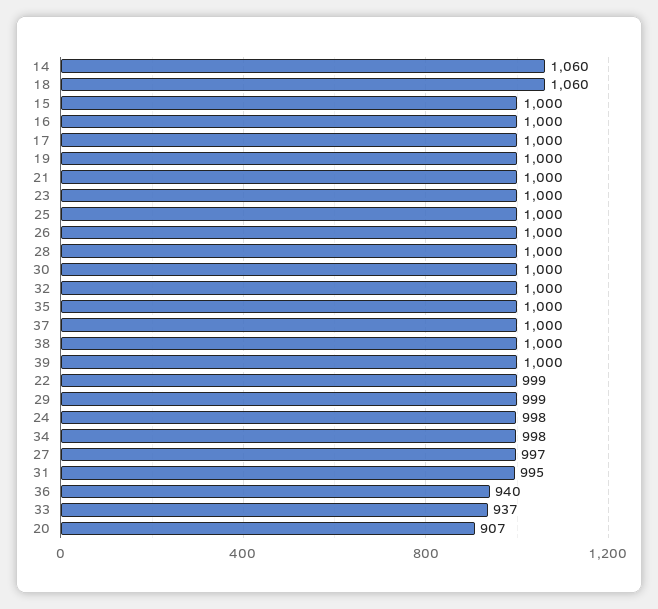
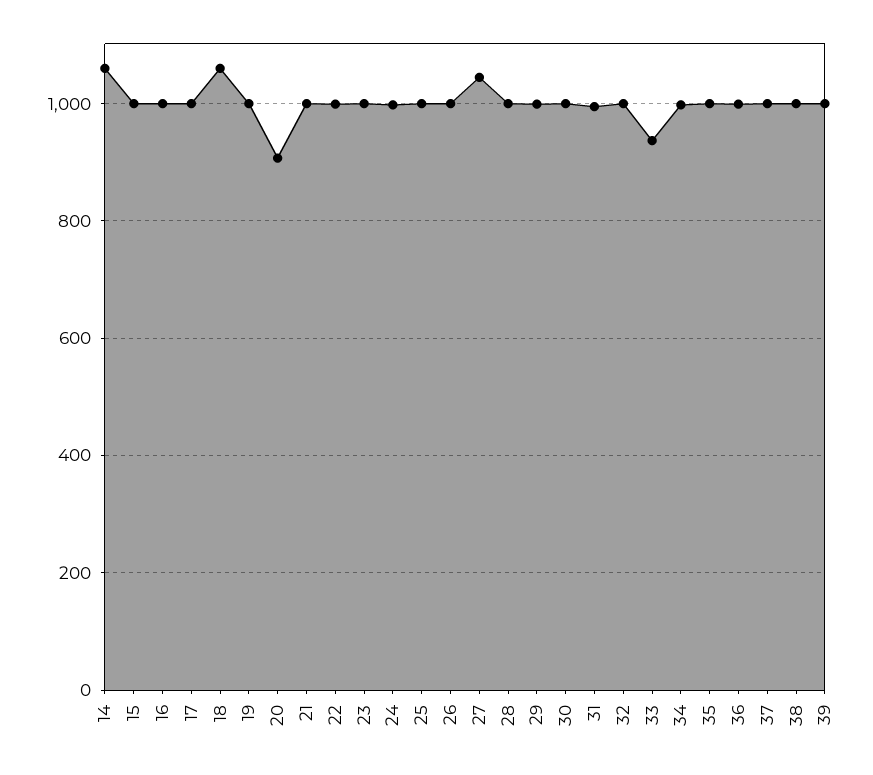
  {
    "14": 1060,
    "18": 1060,
    "15": 1000,
    "16": 1000,
    "17": 1000,
    "19": 1000,
    "21": 1000,
    "23": 1000,
    "25": 1000,
    "26": 1000,
    "28": 1000,
    "30": 1000,
    "32": 1000,
    "35": 1000,
    "37": 1000,
    "38": 1000,
    "39": 1000,
    "22": 999,
    "29": 999,
    "24": 998,
    "34": 998,
-   "27": 997,
+   "27": 1040,
    "31": 995,
-   "36": 940,
+   "36": 1000,
    "33": 937,
    "20": 907
  }

